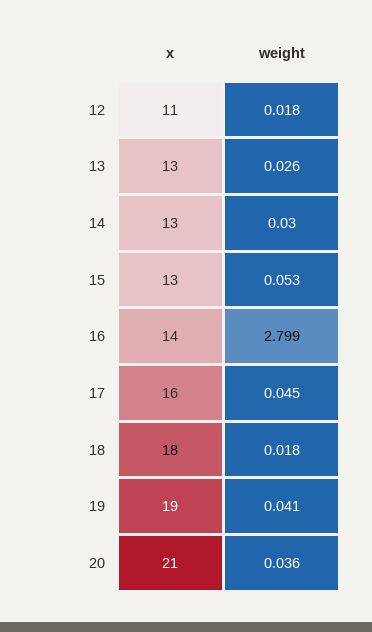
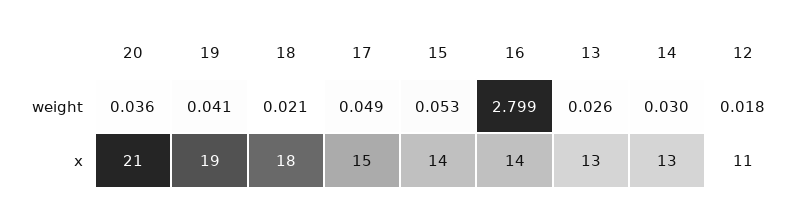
  {
    "x": {
      "12": 11,
      "13": 13,
      "14": 13,
-     "15": 13,
+     "15": 14,
      "16": 14,
-     "17": 16,
+     "17": 15,
      "18": 18,
      "19": 19,
      "20": 21
    },
    "weight": {
      "12": 0.018,
      "13": 0.026,
      "14": 0.03,
      "15": 0.053,
      "16": 2.799,
-     "17": 0.045,
+     "17": 0.049,
-     "18": 0.018,
+     "18": 0.021,
      "19": 0.041,
      "20": 0.036
    }
  }

